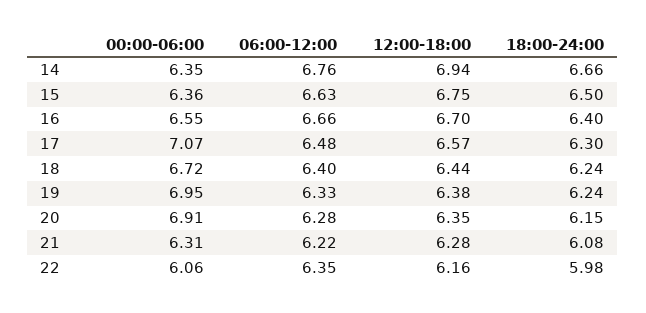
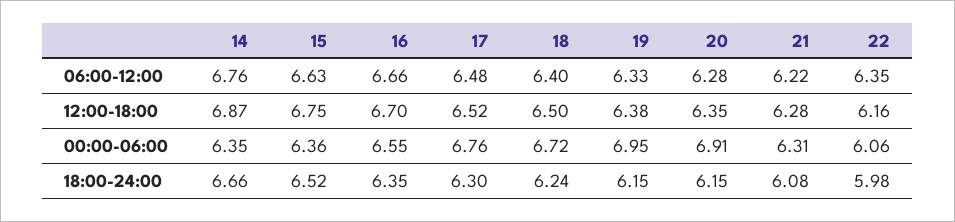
  {
    "00:00-06:00": {
      "14": 6.35,
      "15": 6.36,
      "16": 6.55,
-     "17": 7.07,
+     "17": 6.76,
      "18": 6.72,
      "19": 6.95,
      "20": 6.91,
      "21": 6.31,
      "22": 6.06
    },
    "06:00-12:00": {
      "14": 6.76,
      "15": 6.63,
      "16": 6.66,
      "17": 6.48,
      "18": 6.4,
      "19": 6.33,
      "20": 6.28,
      "21": 6.22,
      "22": 6.35
    },
    "12:00-18:00": {
-     "14": 6.94,
+     "14": 6.87,
      "15": 6.75,
      "16": 6.7,
-     "17": 6.57,
+     "17": 6.52,
-     "18": 6.44,
+     "18": 6.5,
      "19": 6.38,
      "20": 6.35,
      "21": 6.28,
      "22": 6.16
    },
    "18:00-24:00": {
      "14": 6.66,
-     "15": 6.5,
+     "15": 6.52,
-     "16": 6.4,
+     "16": 6.35,
      "17": 6.3,
      "18": 6.24,
-     "19": 6.24,
+     "19": 6.15,
      "20": 6.15,
      "21": 6.08,
      "22": 5.98
    }
  }

